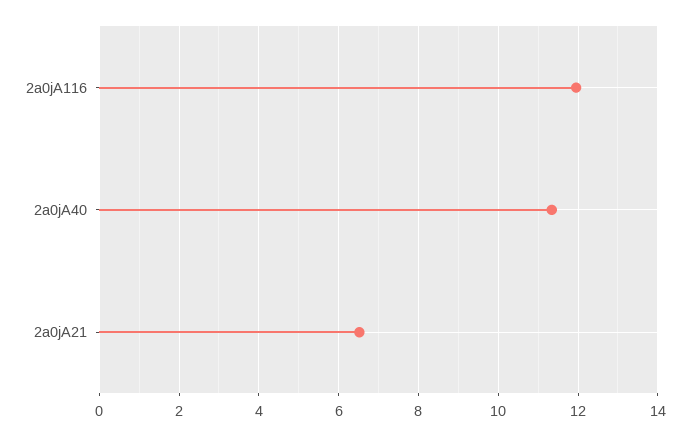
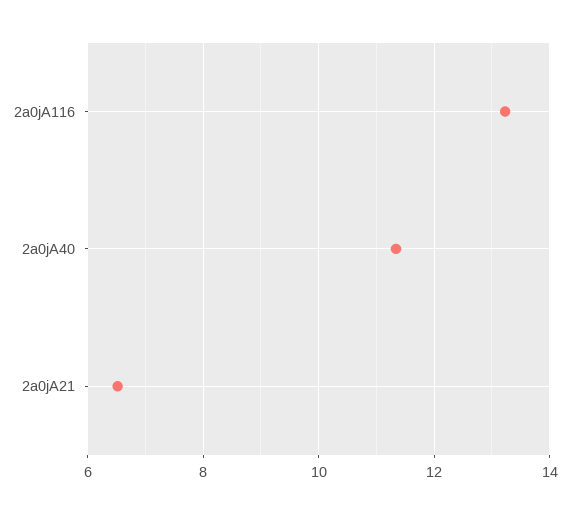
  {
-   "2a0jA116": 12,
+   "2a0jA116": 13.2,
    "2a0jA40": 11.4,
    "2a0jA21": 6.6
  }

